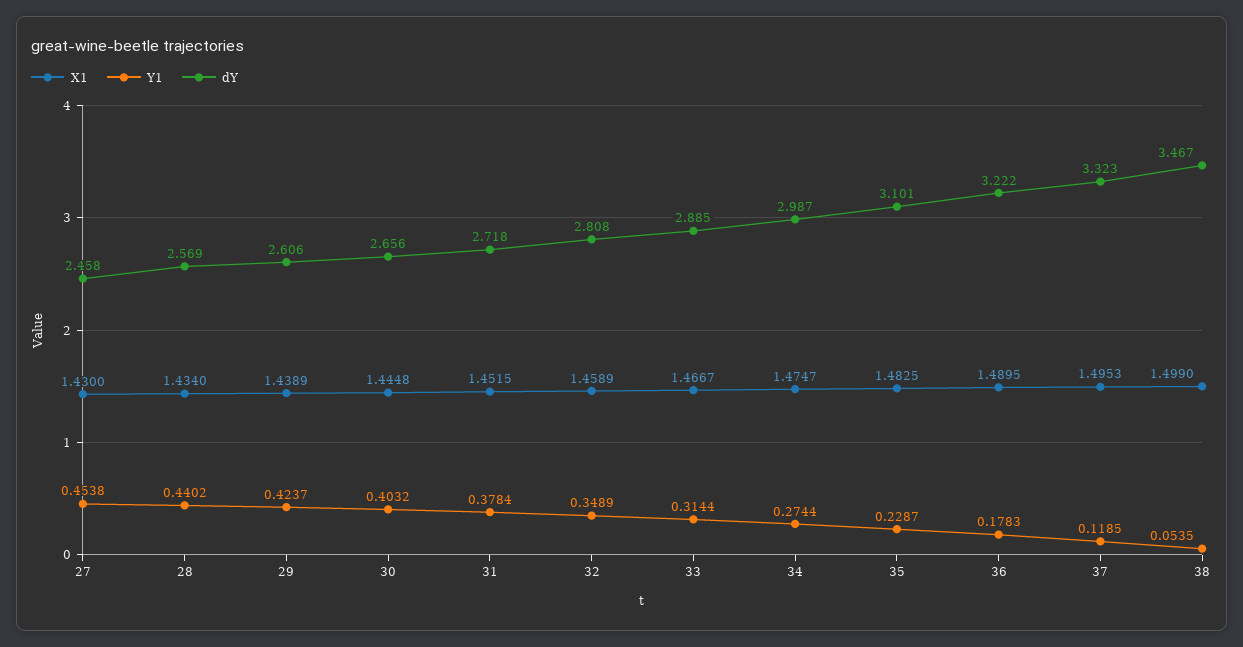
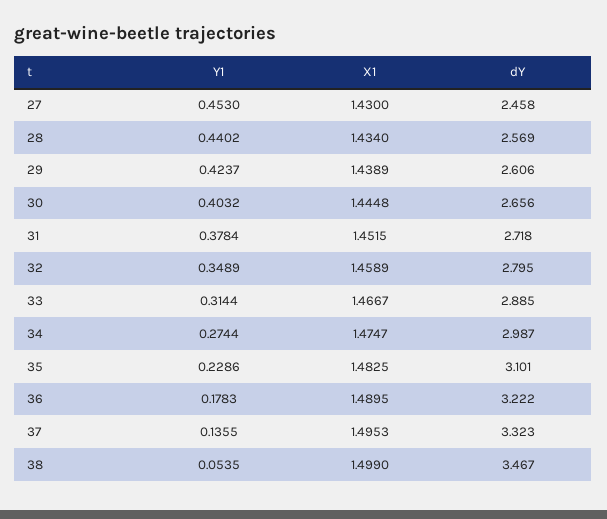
  {
    "X1": {
      "27": 1.43,
      "28": 1.434,
      "29": 1.4389,
      "30": 1.4448,
      "31": 1.4515,
      "32": 1.4589,
      "33": 1.4667,
      "34": 1.4747,
      "35": 1.4825,
      "36": 1.4895,
      "37": 1.4953,
      "38": 1.499
    },
    "Y1": {
-     "27": 0.4538,
+     "27": 0.453,
      "28": 0.4402,
      "29": 0.4237,
      "30": 0.4032,
      "31": 0.3784,
      "32": 0.3489,
      "33": 0.3144,
      "34": 0.2744,
-     "35": 0.2287,
+     "35": 0.2286,
      "36": 0.1783,
-     "37": 0.1185,
+     "37": 0.1355,
      "38": 0.0535
    },
    "dY": {
      "27": 2.458,
      "28": 2.569,
      "29": 2.606,
      "30": 2.656,
      "31": 2.718,
-     "32": 2.808,
+     "32": 2.795,
      "33": 2.885,
      "34": 2.987,
      "35": 3.101,
      "36": 3.222,
      "37": 3.323,
      "38": 3.467
    }
  }

